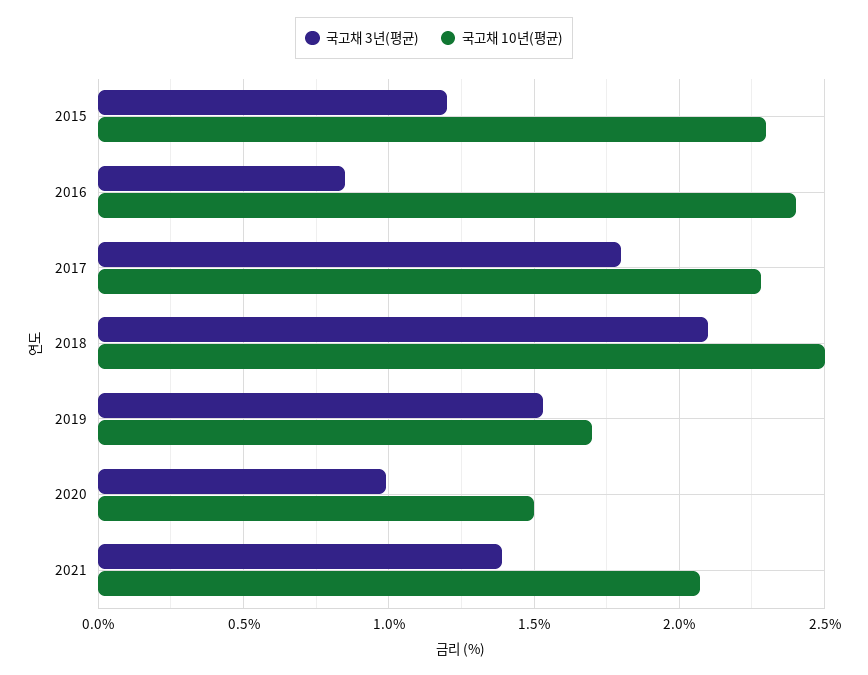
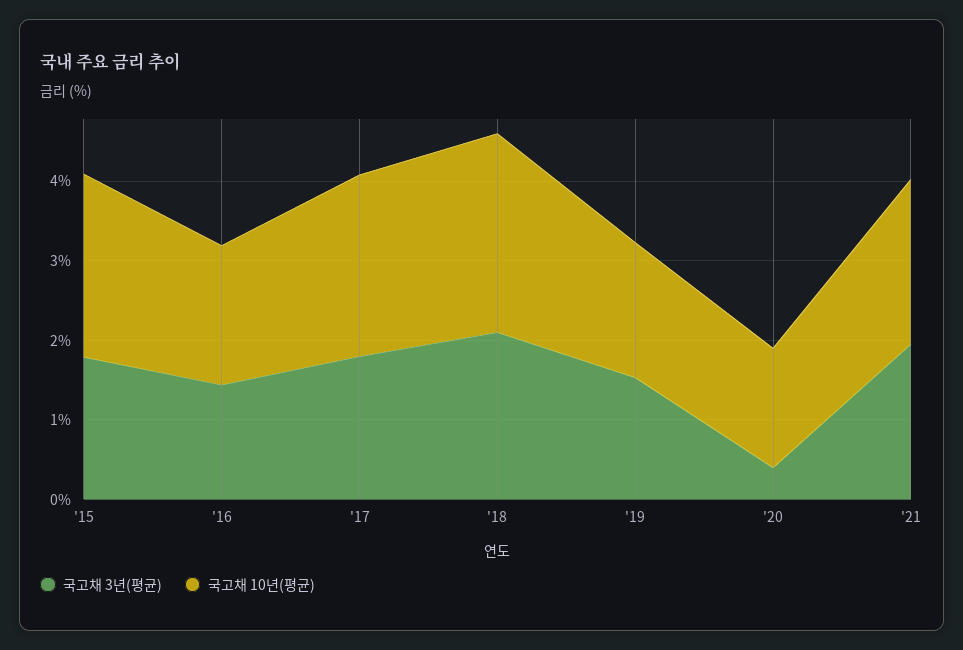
  {
    "국고채 3년(평균)": {
-     "2015": 1.2,
+     "2015": 1.8,
-     "2016": 0.85,
+     "2016": 1.4,
      "2017": 1.8,
      "2018": 2.1,
      "2019": 1.55,
-     "2020": 1,
+     "2020": 0.4,
-     "2021": 1.4
+     "2021": 2
    },
    "국고채 10년(평균)": {
      "2015": 2.3,
-     "2016": 2.4,
+     "2016": 1.8,
      "2017": 2.3,
      "2018": 2.5,
      "2019": 1.7,
      "2020": 1.5,
      "2021": 2.05
    }
  }

